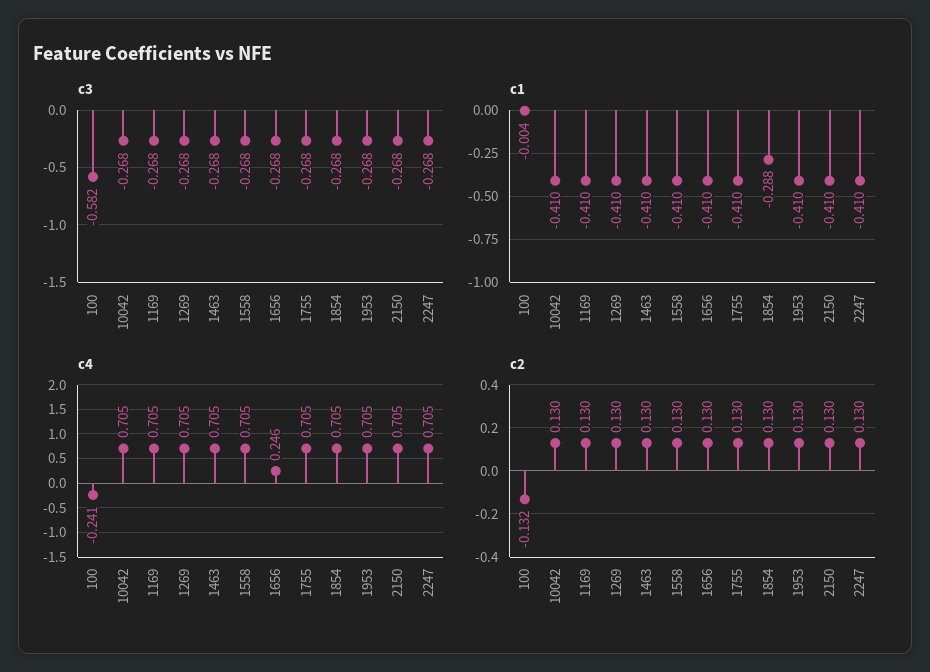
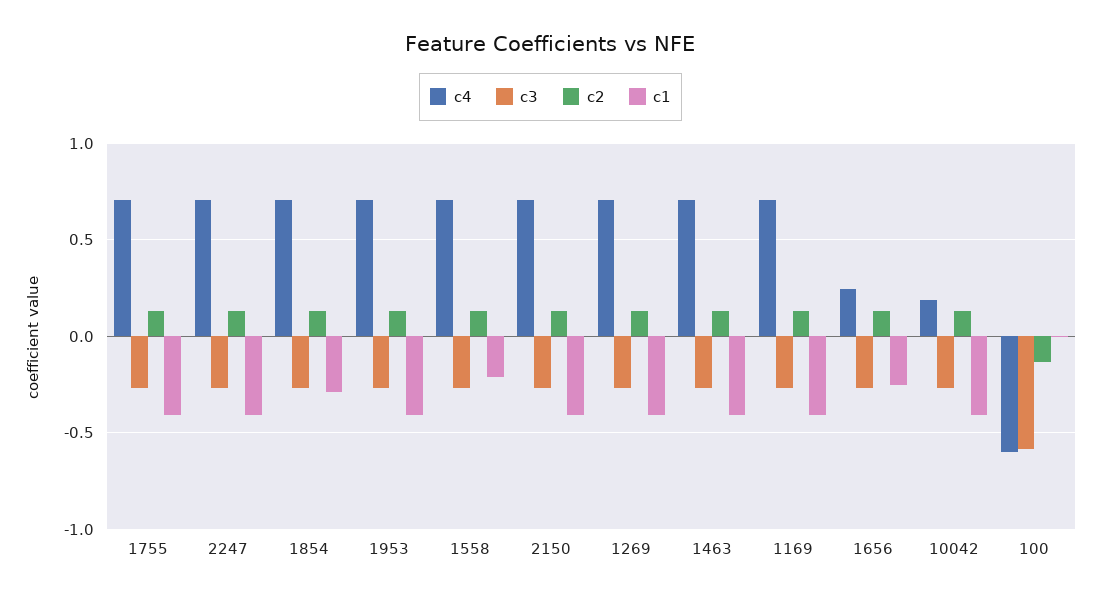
  {
    "c3": {
      "100": -0.582,
      "10042": -0.268,
      "1169": -0.268,
      "1269": -0.268,
      "1463": -0.268,
      "1558": -0.268,
      "1656": -0.268,
      "1755": -0.268,
      "1854": -0.268,
      "1953": -0.268,
      "2150": -0.268,
      "2247": -0.268
    },
    "c1": {
      "100": -0.004,
      "10042": -0.41,
      "1169": -0.41,
      "1269": -0.41,
      "1463": -0.41,
-     "1558": -0.41,
+     "1558": -0.2,
-     "1656": -0.41,
+     "1656": -0.25,
      "1755": -0.41,
      "1854": -0.288,
      "1953": -0.41,
      "2150": -0.41,
      "2247": -0.41
    },
    "c4": {
-     "100": -0.241,
+     "100": -0.6,
-     "10042": 0.705,
+     "10042": 0.2,
      "1169": 0.705,
      "1269": 0.705,
      "1463": 0.705,
      "1558": 0.705,
      "1656": 0.246,
      "1755": 0.705,
      "1854": 0.705,
      "1953": 0.705,
      "2150": 0.705,
      "2247": 0.705
    },
    "c2": {
      "100": -0.132,
      "10042": 0.13,
      "1169": 0.13,
      "1269": 0.13,
      "1463": 0.13,
      "1558": 0.13,
      "1656": 0.13,
      "1755": 0.13,
      "1854": 0.13,
      "1953": 0.13,
      "2150": 0.13,
      "2247": 0.13
    }
  }

